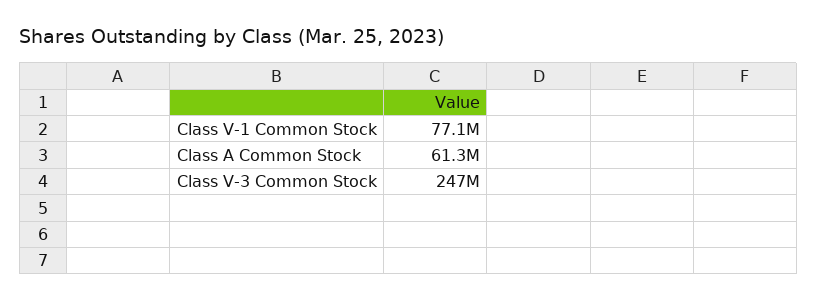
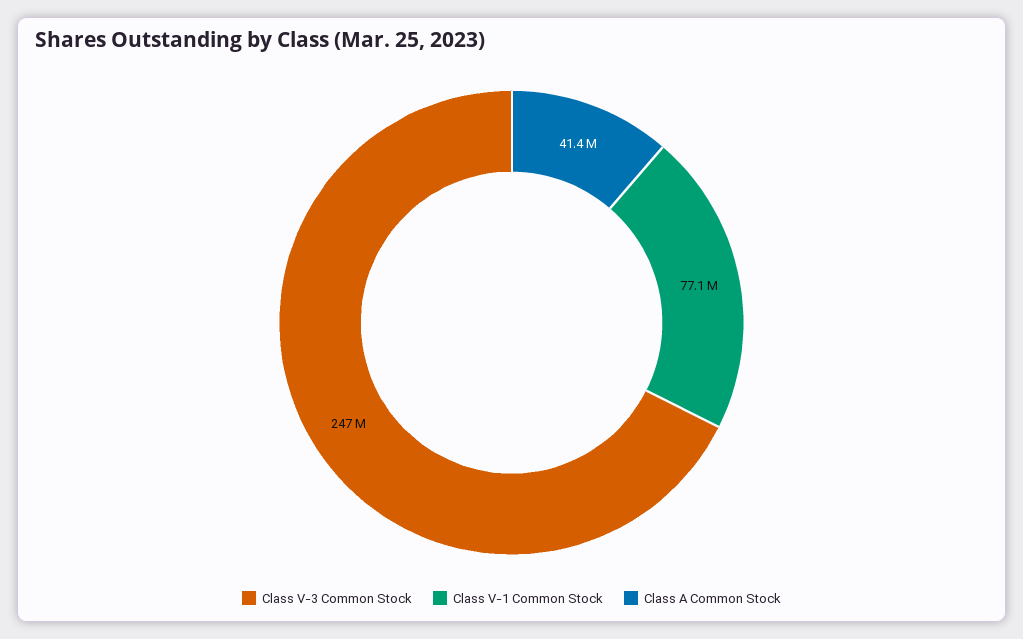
  {
    "Class V-1 Common Stock": 77100000,
-   "Class A Common Stock": 61300000,
+   "Class A Common Stock": 41400000,
    "Class V-3 Common Stock": 247000000
  }

